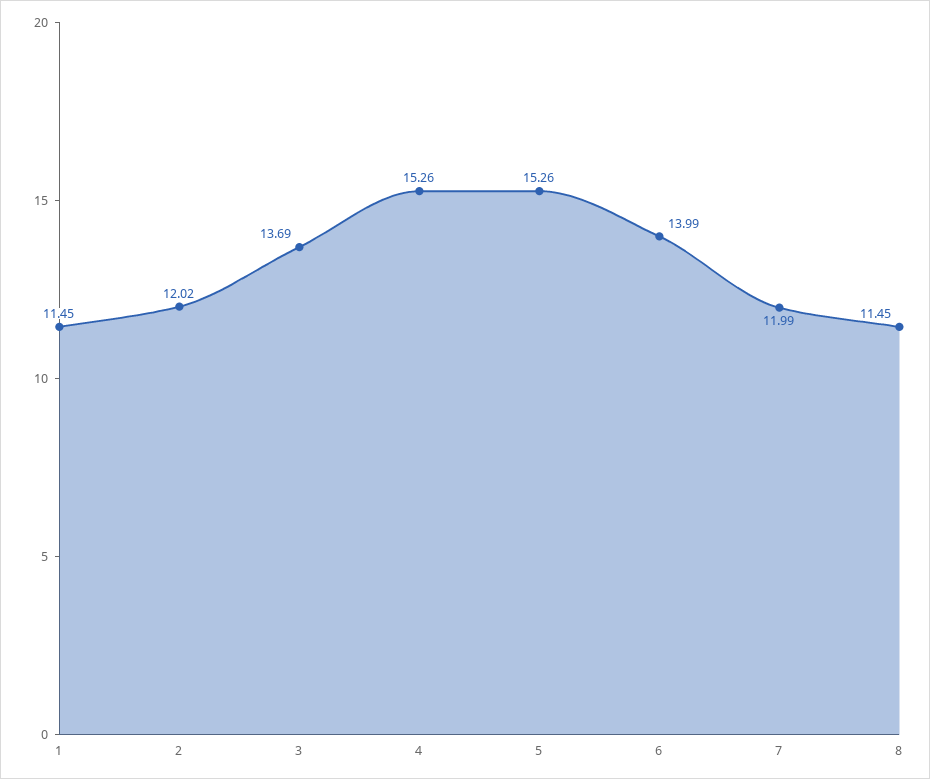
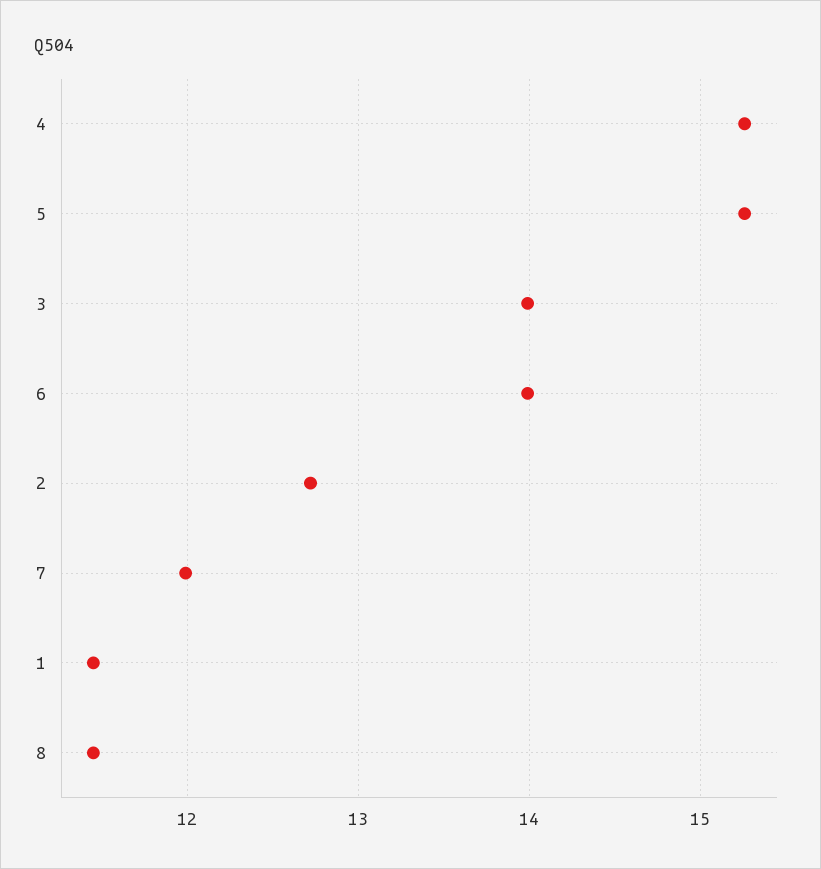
  {
    "1": 11.45,
-   "2": 12.02,
+   "2": 12.7,
-   "3": 13.69,
+   "3": 14,
    "4": 15.26,
    "5": 15.26,
    "6": 13.99,
    "7": 11.99,
    "8": 11.45
  }

